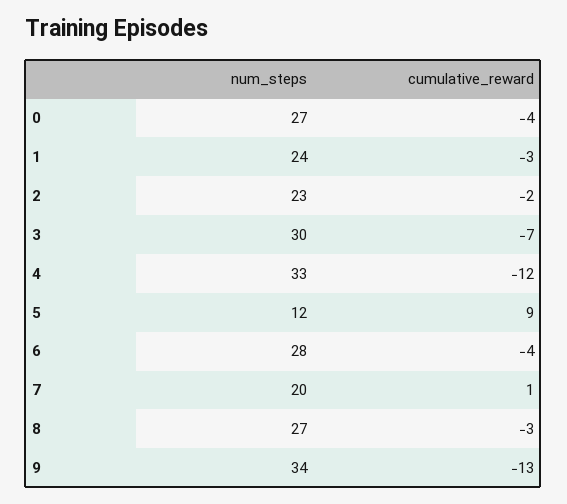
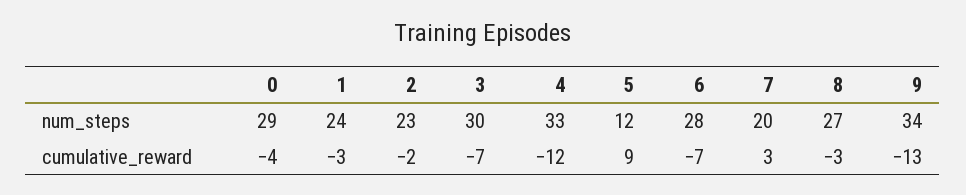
  {
    "num_steps": {
-     "0": 27,
+     "0": 29,
      "1": 24,
      "2": 23,
      "3": 30,
      "4": 33,
      "5": 12,
      "6": 28,
      "7": 20,
      "8": 27,
      "9": 34
    },
    "cumulative_reward": {
      "0": -4,
      "1": -3,
      "2": -2,
      "3": -7,
      "4": -12,
      "5": 9,
-     "6": -4,
+     "6": -7,
-     "7": 1,
+     "7": 3,
      "8": -3,
      "9": -13
    }
  }

